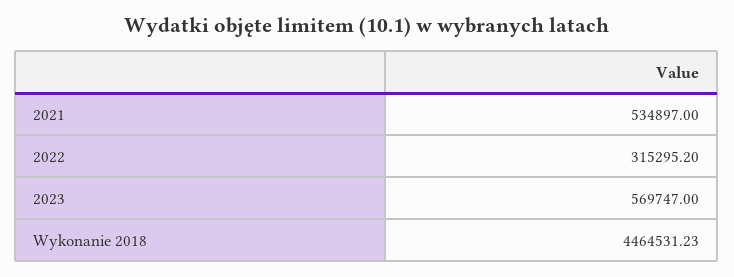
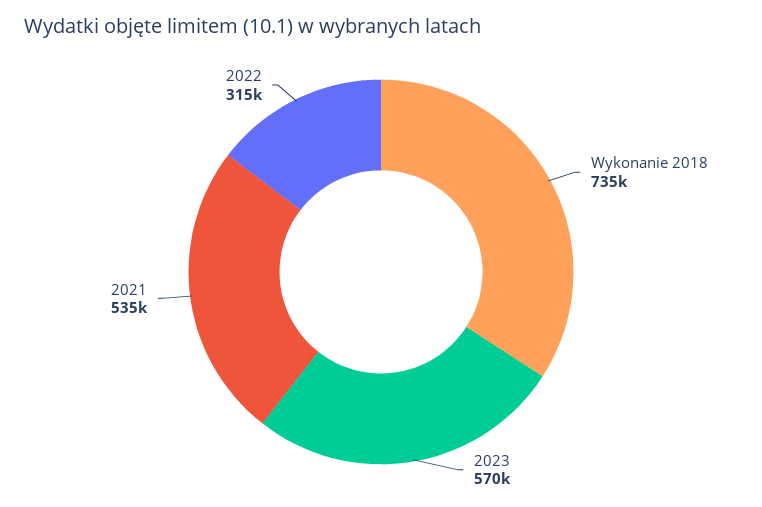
  {
    "2021": 534897,
    "2022": 315295.2,
    "2023": 569747,
-   "Wykonanie 2018": 4464531.23
+   "Wykonanie 2018": 735000
  }

